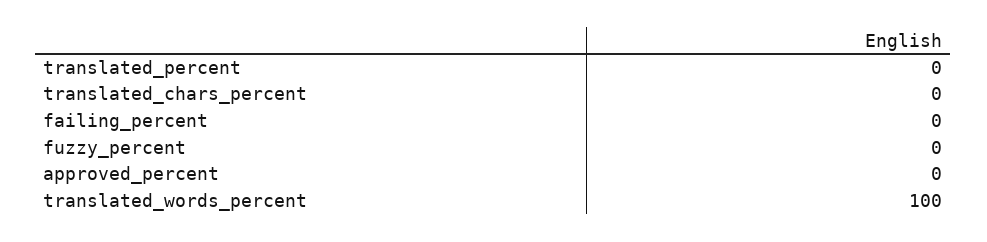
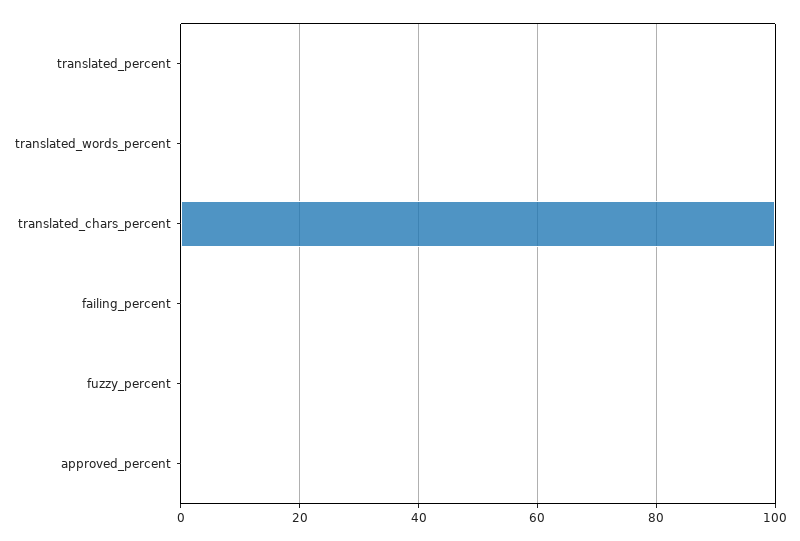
  {
    "translated_percent": 0,
-   "translated_chars_percent": 0,
+   "translated_chars_percent": 100,
    "failing_percent": 0,
    "fuzzy_percent": 0,
    "approved_percent": 0,
-   "translated_words_percent": 100
+   "translated_words_percent": 0
  }

